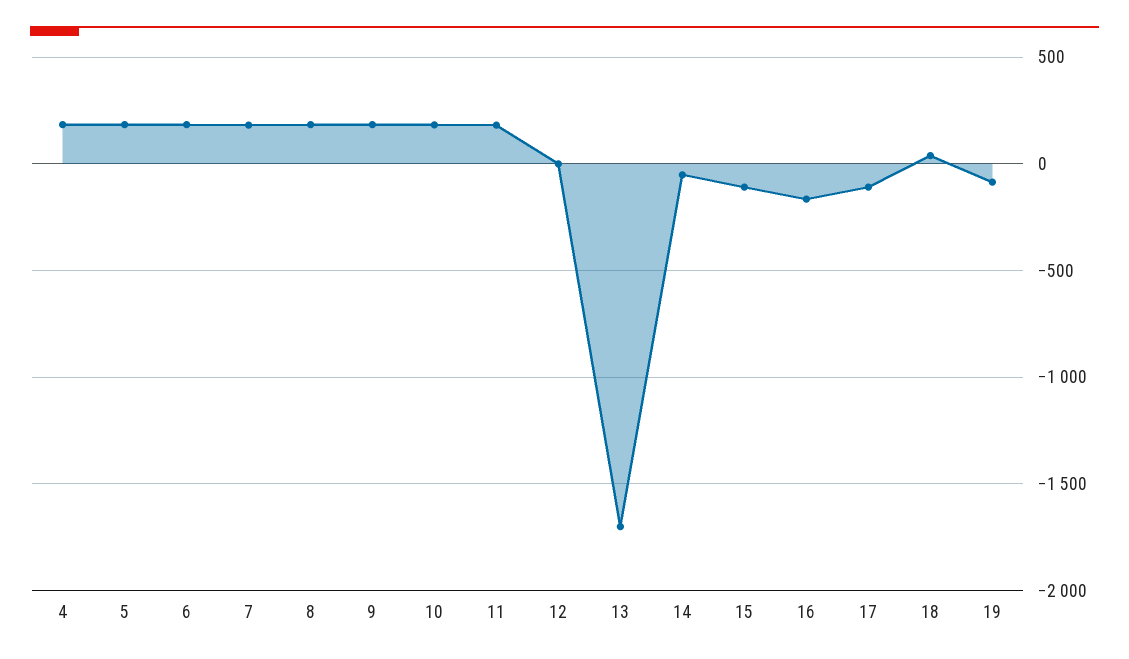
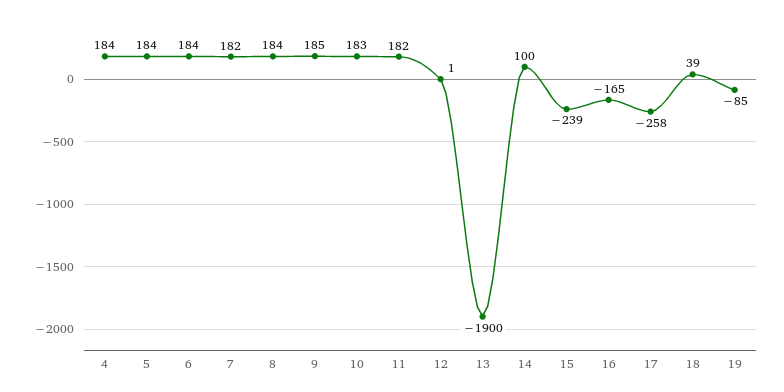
  {
    "4": 184,
    "5": 184,
    "6": 184,
    "7": 182,
    "8": 184,
    "9": 185,
    "10": 183,
    "11": 182,
    "12": 1,
-   "13": -1700,
+   "13": -1900,
-   "14": -50,
+   "14": 100,
-   "15": -100,
+   "15": -239,
    "16": -165,
-   "17": -100,
+   "17": -258,
    "18": 39,
    "19": -85
  }

